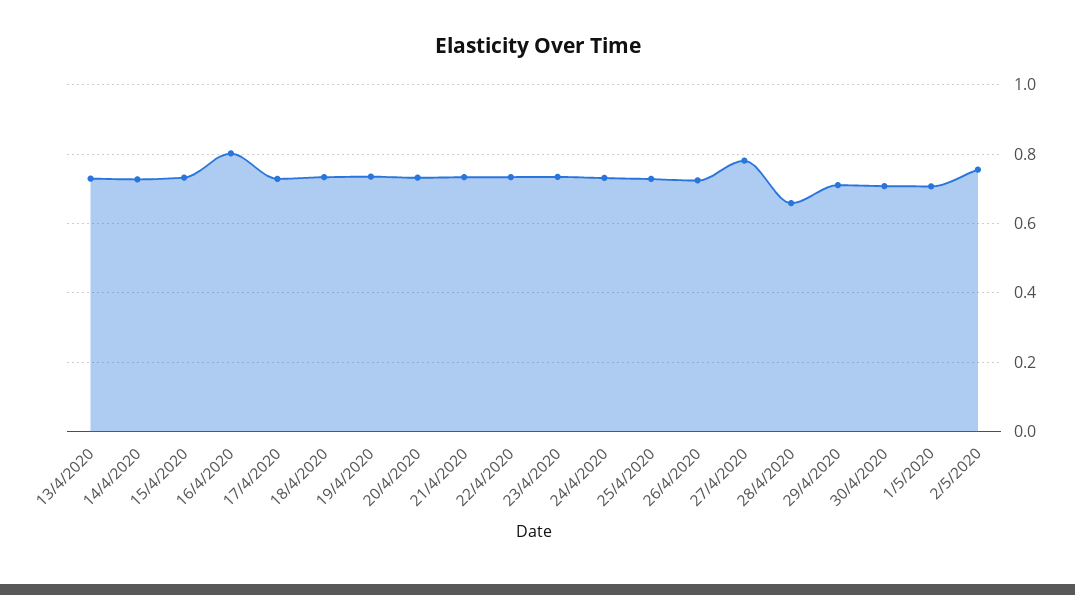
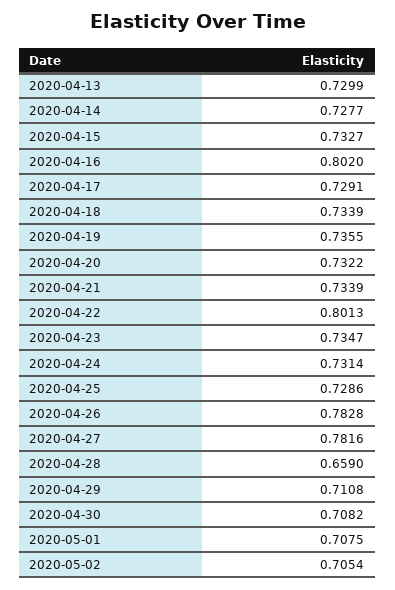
  {
    "13/4/2020": 0.7299,
    "14/4/2020": 0.7277,
    "15/4/2020": 0.7327,
    "16/4/2020": 0.802,
    "17/4/2020": 0.7291,
    "18/4/2020": 0.7339,
    "19/4/2020": 0.7355,
    "20/4/2020": 0.7322,
    "21/4/2020": 0.7339,
-   "22/4/2020": 0.74,
+   "22/4/2020": 0.8013,
    "23/4/2020": 0.7347,
    "24/4/2020": 0.7314,
    "25/4/2020": 0.7286,
-   "26/4/2020": 0.72,
+   "26/4/2020": 0.7828,
    "27/4/2020": 0.7816,
    "28/4/2020": 0.659,
    "29/4/2020": 0.7108,
    "30/4/2020": 0.7082,
    "1/5/2020": 0.7075,
-   "2/5/2020": 0.76
+   "2/5/2020": 0.7054
  }

